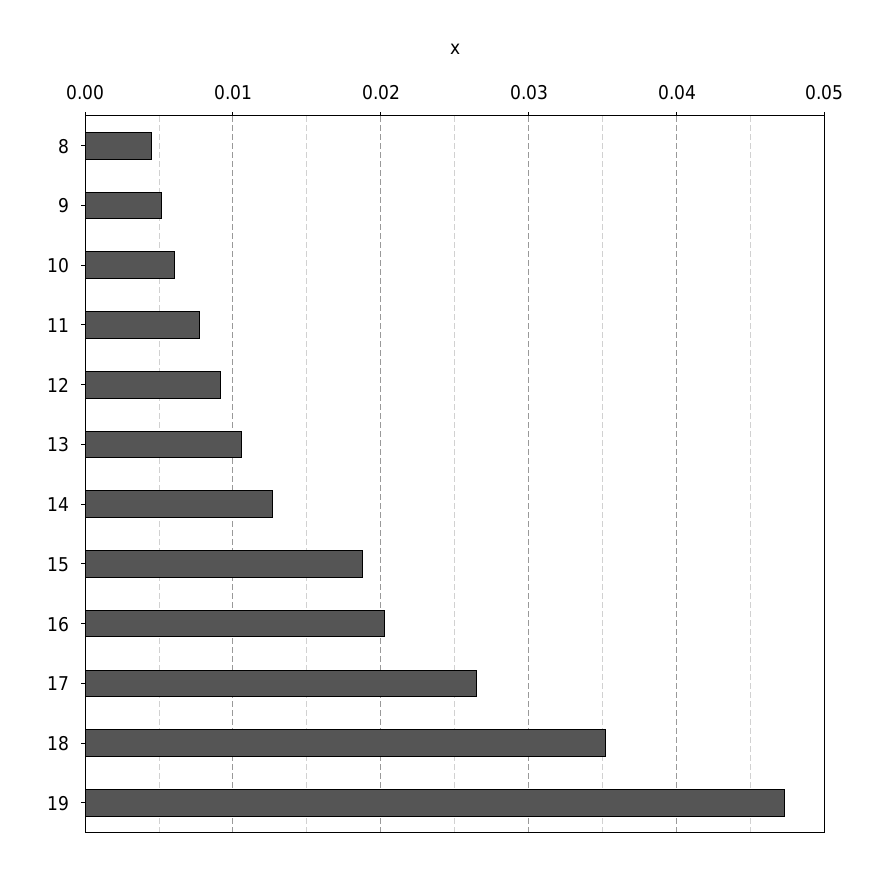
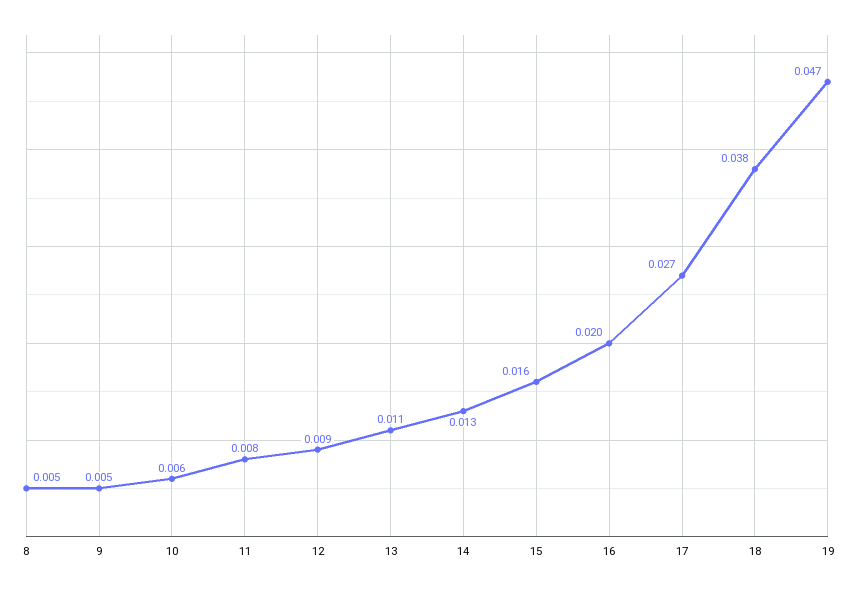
  {
    "8": 0.005,
    "9": 0.005,
    "10": 0.006,
    "11": 0.008,
    "12": 0.009,
    "13": 0.011,
    "14": 0.013,
-   "15": 0.019,
+   "15": 0.016,
    "16": 0.02,
    "17": 0.027,
-   "18": 0.035,
+   "18": 0.038,
    "19": 0.047
  }

